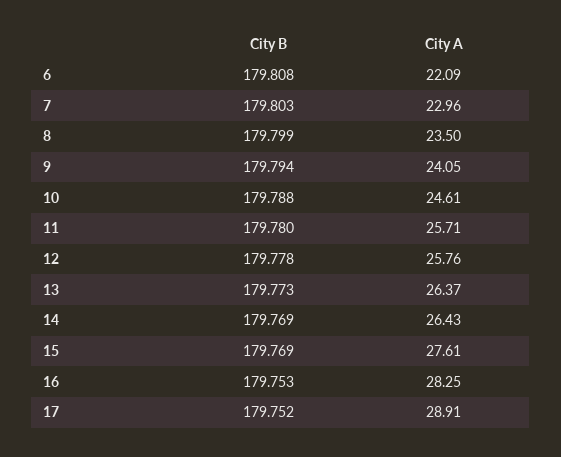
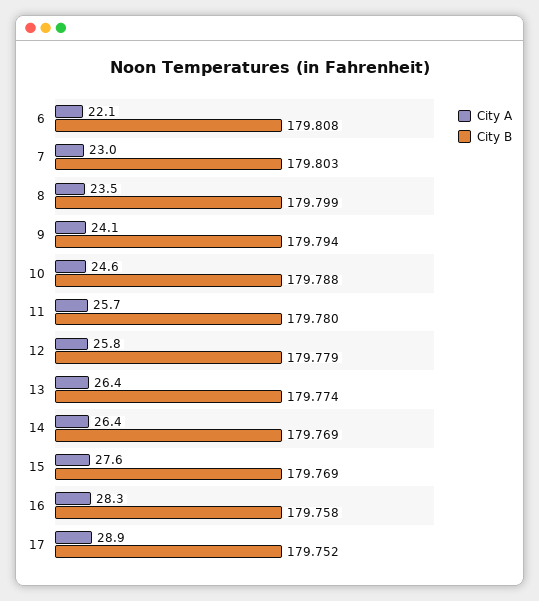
  {
    "City B": {
      "6": 179.808,
      "7": 179.803,
      "8": 179.799,
      "9": 179.794,
      "10": 179.788,
      "11": 179.78,
-     "12": 179.778,
+     "12": 179.779,
-     "13": 179.773,
+     "13": 179.774,
      "14": 179.769,
      "15": 179.769,
-     "16": 179.753,
+     "16": 179.758,
      "17": 179.752
    },
    "City A": {
      "6": 22.09,
      "7": 22.96,
      "8": 23.5,
      "9": 24.05,
      "10": 24.61,
      "11": 25.71,
      "12": 25.76,
      "13": 26.37,
      "14": 26.43,
      "15": 27.61,
      "16": 28.25,
      "17": 28.91
    }
  }

